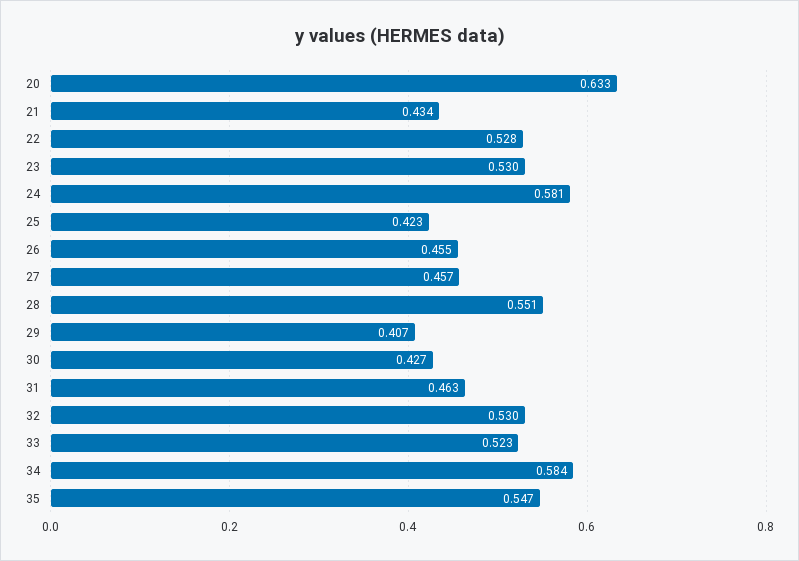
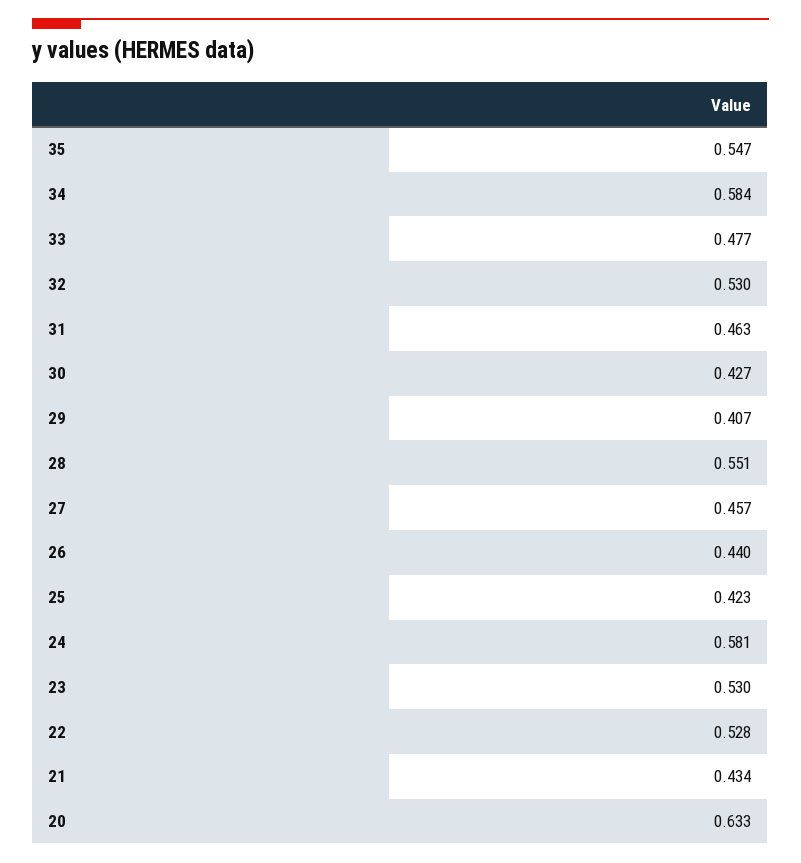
  {
    "20": 0.633,
    "21": 0.434,
    "22": 0.528,
    "23": 0.53,
    "24": 0.581,
    "25": 0.423,
-   "26": 0.455,
+   "26": 0.44,
    "27": 0.457,
    "28": 0.551,
    "29": 0.407,
    "30": 0.427,
    "31": 0.463,
    "32": 0.53,
-   "33": 0.523,
+   "33": 0.477,
    "34": 0.584,
    "35": 0.547
  }

